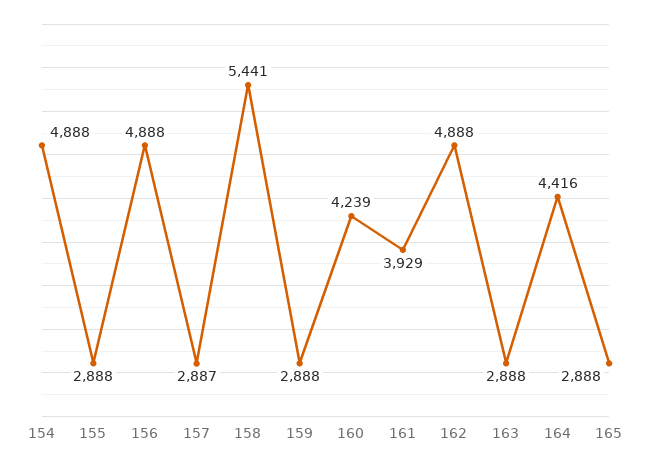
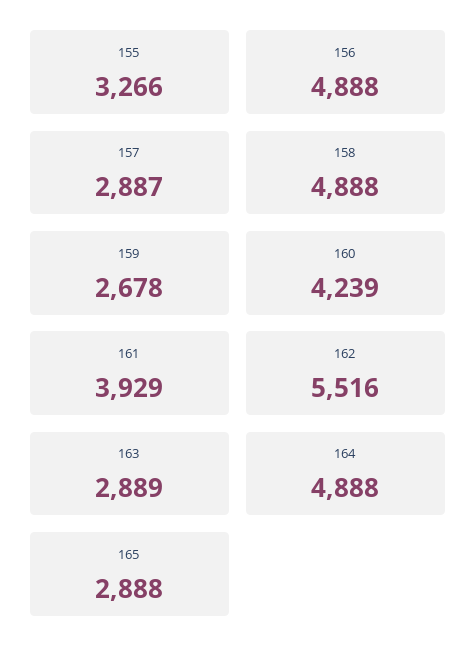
  {
-   "154": 4888,
-   "155": 2888,
+   "155": 3266,
    "156": 4888,
    "157": 2887,
-   "158": 5441,
+   "158": 4888,
-   "159": 2888,
+   "159": 2678,
    "160": 4239,
    "161": 3929,
-   "162": 4888,
+   "162": 5516,
-   "163": 2888,
+   "163": 2889,
-   "164": 4416,
+   "164": 4888,
    "165": 2888
  }

